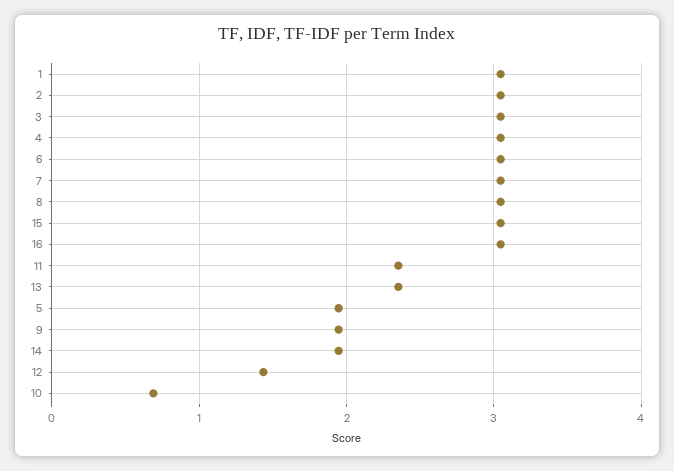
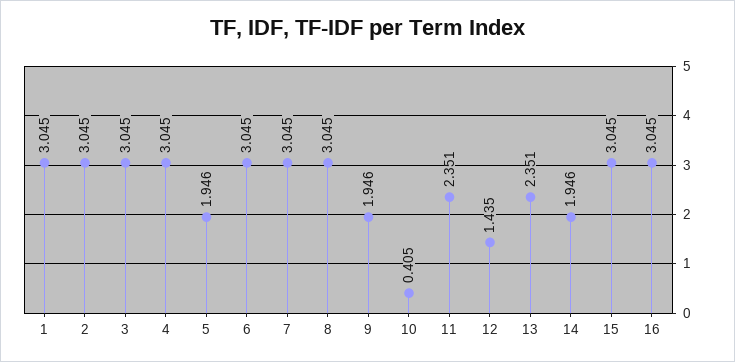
  {
    "1": 3.045,
    "2": 3.045,
    "3": 3.045,
    "4": 3.045,
    "6": 3.045,
    "7": 3.045,
    "8": 3.045,
    "15": 3.045,
    "16": 3.045,
    "11": 2.351,
    "13": 2.351,
    "5": 1.946,
    "9": 1.946,
    "14": 1.946,
    "12": 1.435,
-   "10": 0.7
+   "10": 0.405
  }

